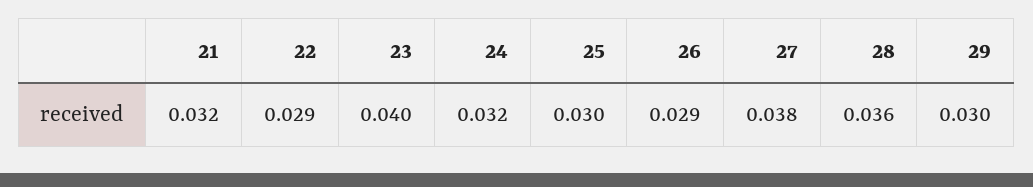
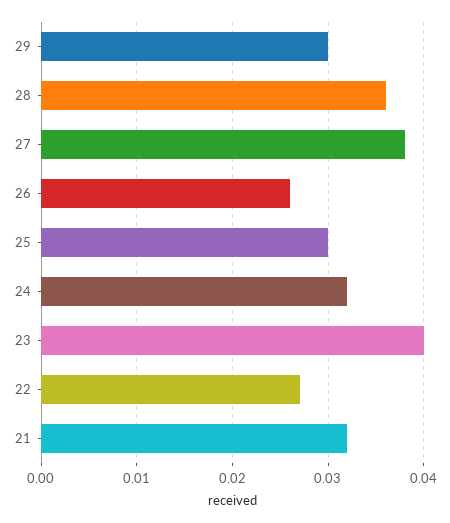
  {
    "21": 0.032,
-   "22": 0.029,
+   "22": 0.027,
    "23": 0.04,
    "24": 0.032,
    "25": 0.03,
-   "26": 0.029,
+   "26": 0.026,
    "27": 0.038,
    "28": 0.036,
    "29": 0.03
  }

